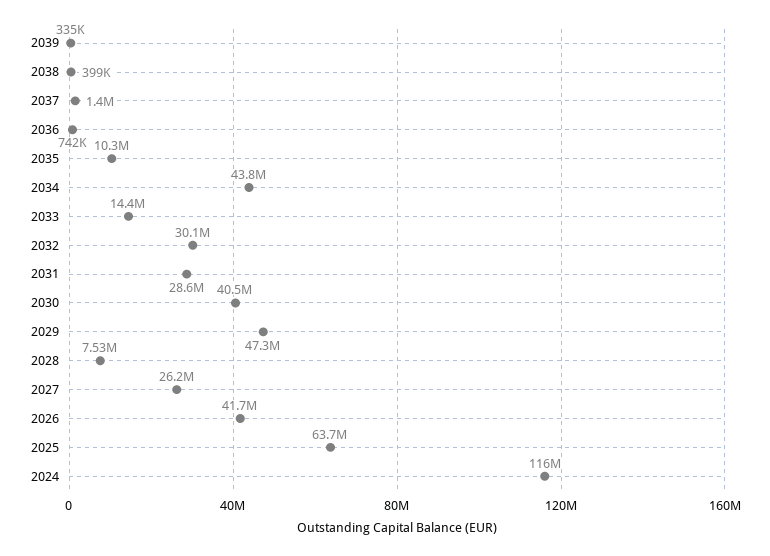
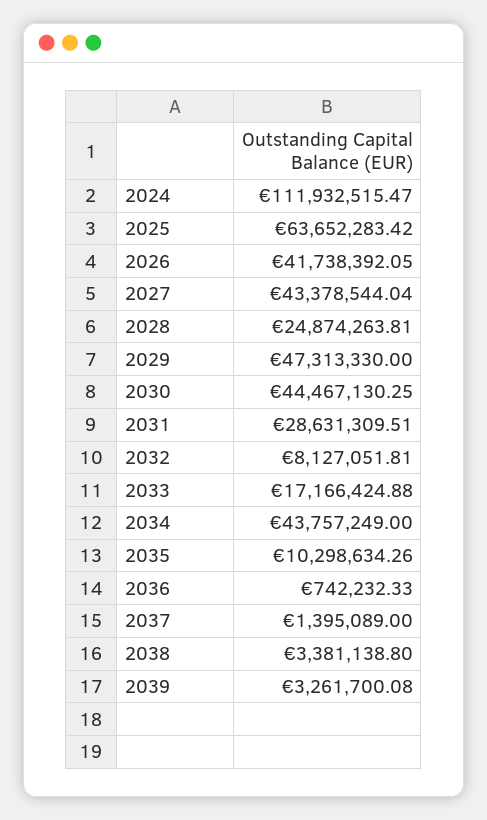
  {
-   "2039": 335000,
+   "2039": 3261700.08,
-   "2038": 399000,
+   "2038": 3381138.8,
    "2037": 1395089,
    "2036": 742232.33,
    "2035": 10298634.26,
    "2034": 43757249,
-   "2033": 14400000,
+   "2033": 17166424.88,
-   "2032": 30100000,
+   "2032": 8127051.81,
    "2031": 28631309.51,
-   "2030": 40500000,
+   "2030": 44467130.25,
    "2029": 47313330,
-   "2028": 7530000,
+   "2028": 24874263.81,
-   "2027": 26200000,
+   "2027": 43378544.04,
    "2026": 41738392.05,
    "2025": 63652283.42,
-   "2024": 116000000
+   "2024": 111932515.47
  }

